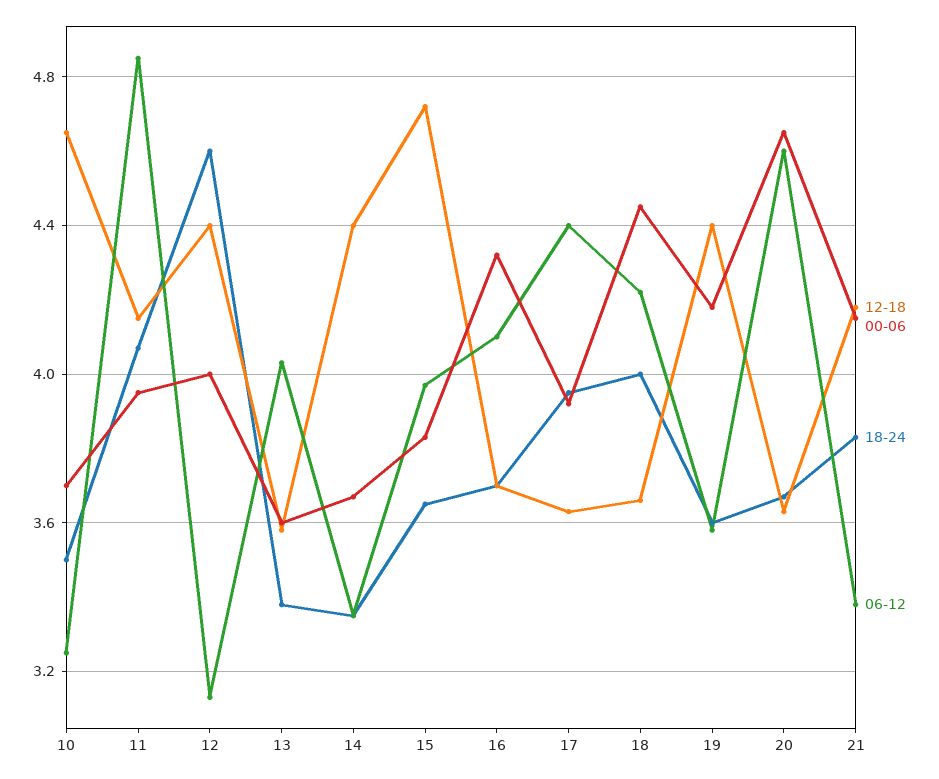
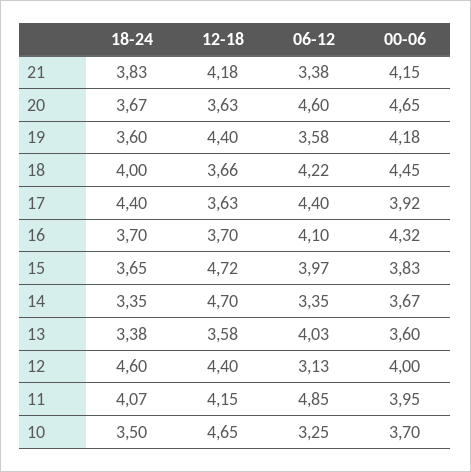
  {
    "12-18": {
      "10": 4.65,
      "11": 4.15,
      "12": 4.4,
      "13": 3.58,
-     "14": 4.4,
+     "14": 4.7,
      "15": 4.72,
      "16": 3.7,
      "17": 3.63,
      "18": 3.66,
      "19": 4.4,
      "20": 3.63,
      "21": 4.18
    },
    "00-06": {
      "10": 3.7,
      "11": 3.95,
      "12": 4,
      "13": 3.6,
      "14": 3.67,
      "15": 3.83,
      "16": 4.32,
      "17": 3.92,
      "18": 4.45,
      "19": 4.18,
      "20": 4.65,
      "21": 4.15
    },
    "18-24": {
      "10": 3.5,
      "11": 4.07,
      "12": 4.6,
      "13": 3.38,
      "14": 3.35,
      "15": 3.65,
      "16": 3.7,
-     "17": 3.95,
+     "17": 4.4,
      "18": 4,
      "19": 3.6,
      "20": 3.67,
      "21": 3.83
    },
    "06-12": {
      "10": 3.25,
      "11": 4.85,
      "12": 3.13,
      "13": 4.03,
      "14": 3.35,
      "15": 3.97,
      "16": 4.1,
      "17": 4.4,
      "18": 4.22,
      "19": 3.58,
      "20": 4.6,
      "21": 3.38
    }
  }

